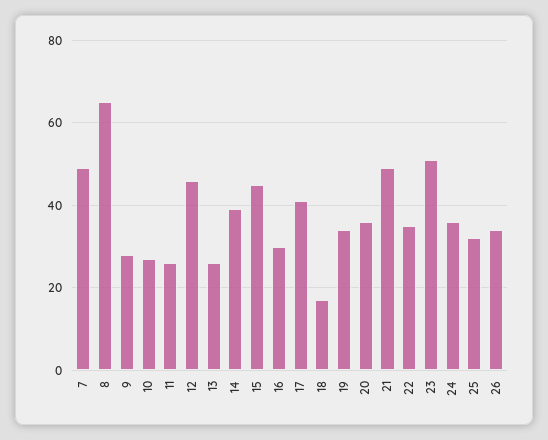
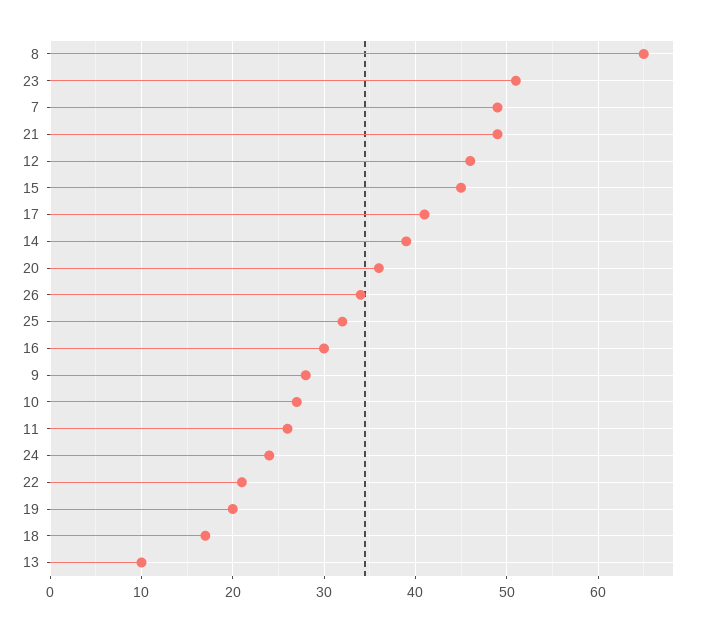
  {
    "7": 49,
    "8": 65,
    "9": 28,
    "10": 27,
    "11": 26,
    "12": 46,
-   "13": 25,
+   "13": 10,
    "14": 39,
    "15": 45,
    "16": 30,
    "17": 41,
    "18": 17,
-   "19": 35,
+   "19": 20,
    "20": 36,
    "21": 49,
-   "22": 35,
+   "22": 21,
    "23": 51,
-   "24": 35,
+   "24": 24,
    "25": 32,
    "26": 34
  }

